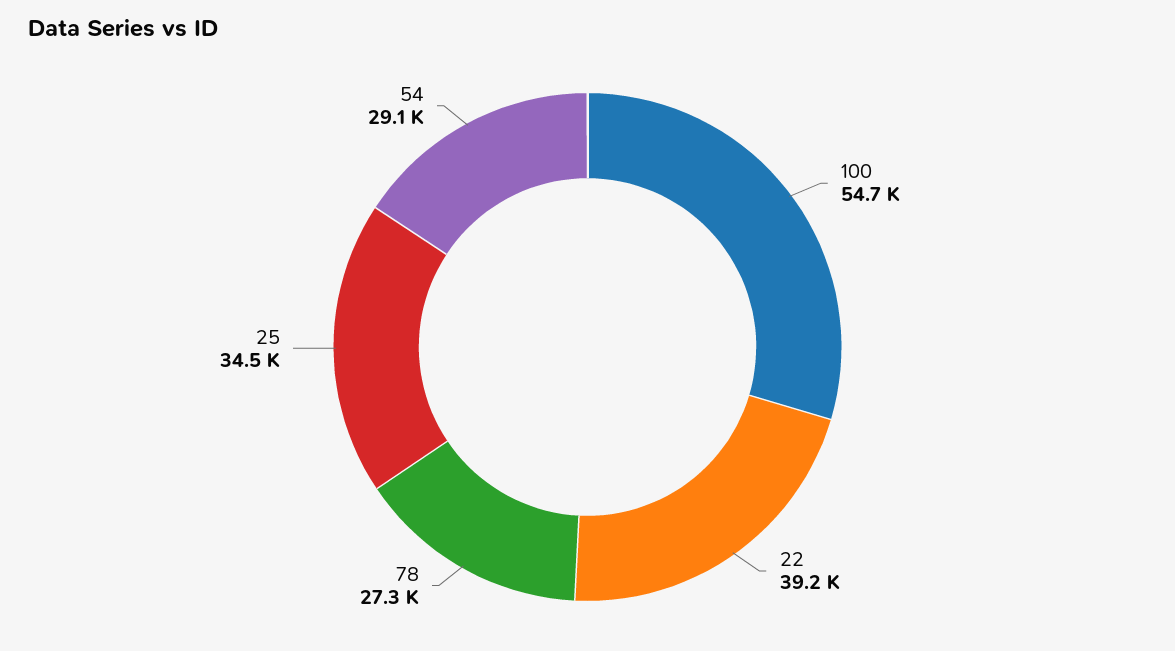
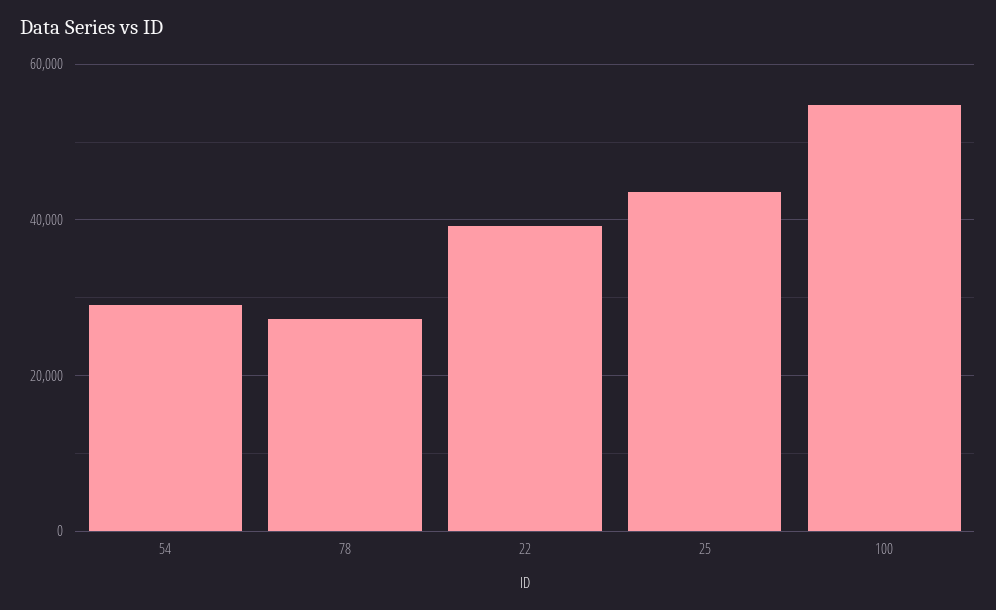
  {
    "100": 54700,
    "22": 39200,
    "78": 27300,
-   "25": 34500,
+   "25": 44000,
    "54": 29100
  }

